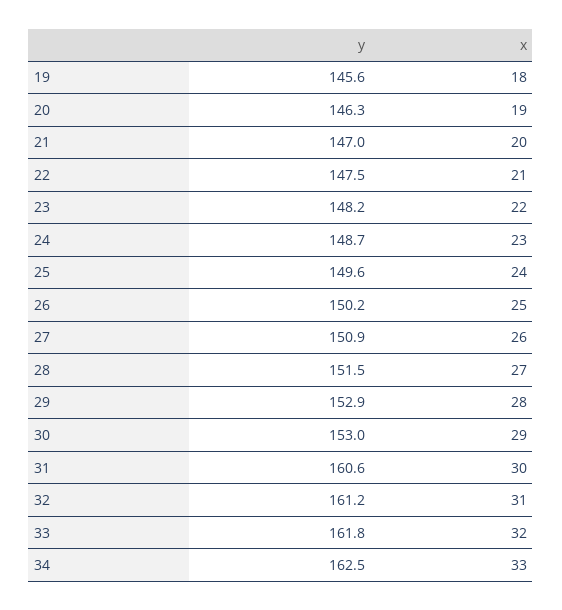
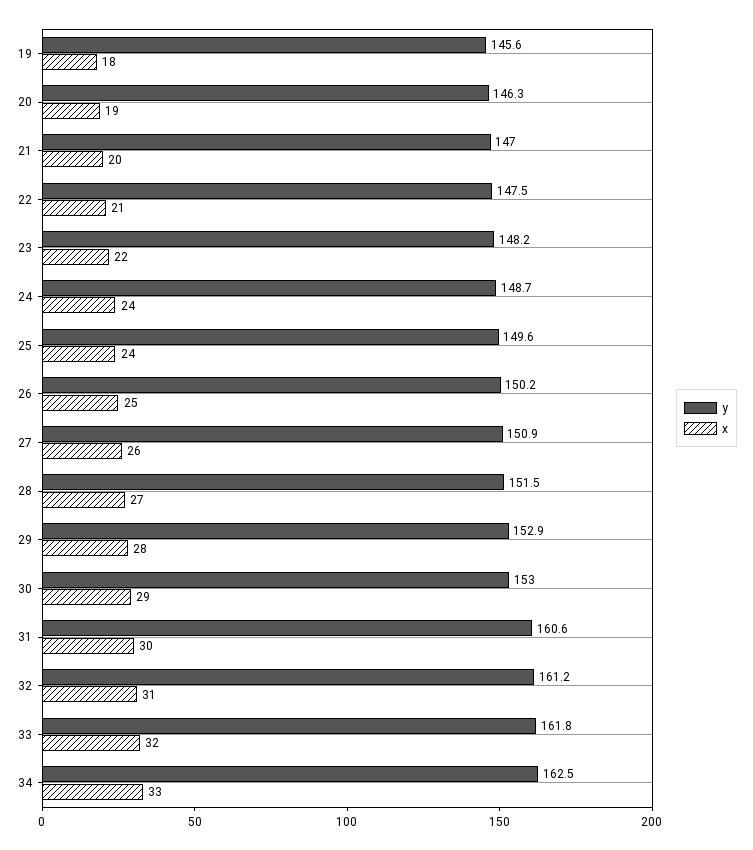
  {
    "y": {
      "19": 145.6,
      "20": 146.3,
      "21": 147,
      "22": 147.5,
      "23": 148.2,
      "24": 148.7,
      "25": 149.6,
      "26": 150.2,
      "27": 150.9,
      "28": 151.5,
      "29": 152.9,
      "30": 153,
      "31": 160.6,
      "32": 161.2,
      "33": 161.8,
      "34": 162.5
    },
    "x": {
      "19": 18,
      "20": 19,
      "21": 20,
      "22": 21,
      "23": 22,
-     "24": 23,
+     "24": 24,
      "25": 24,
      "26": 25,
      "27": 26,
      "28": 27,
      "29": 28,
      "30": 29,
      "31": 30,
      "32": 31,
      "33": 32,
      "34": 33
    }
  }

